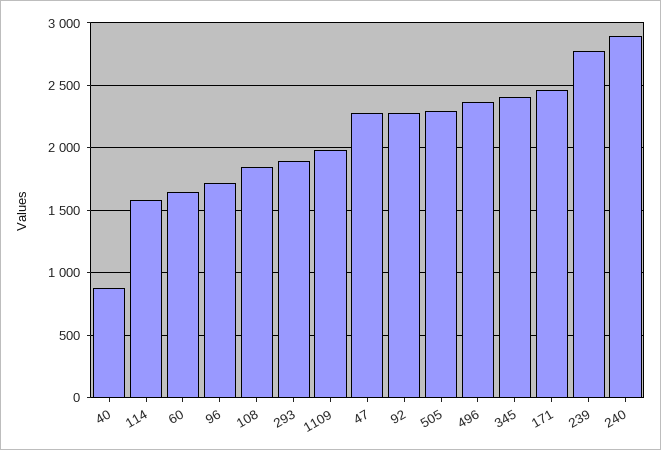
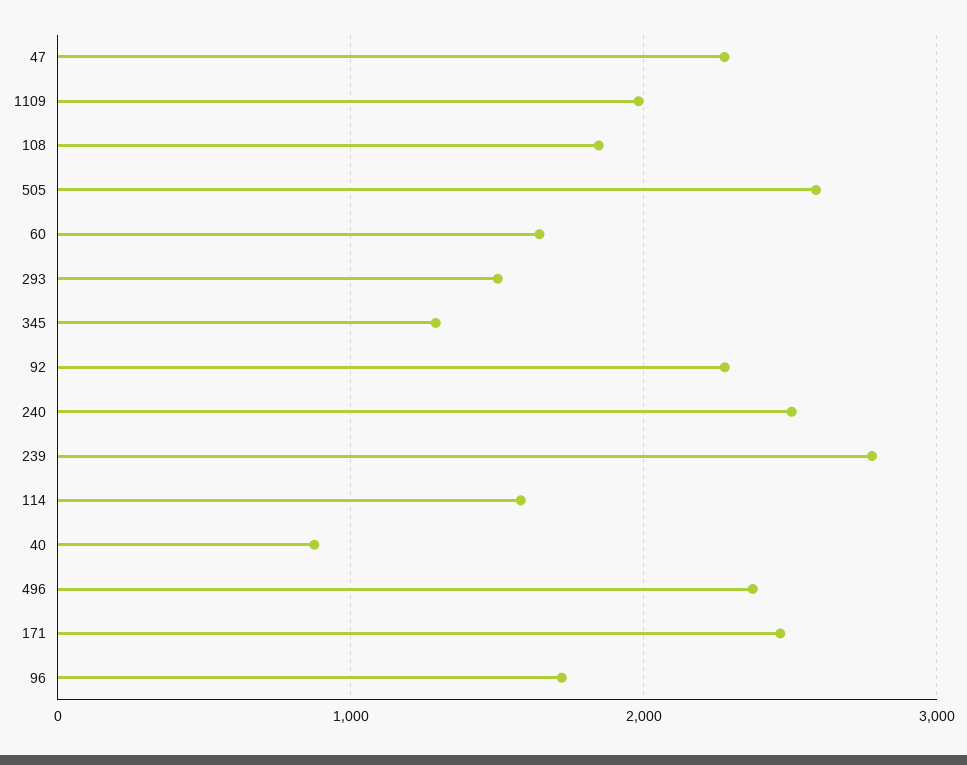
  {
    "40": 900,
    "114": 1600,
    "60": 1650,
    "96": 1700,
    "108": 1850,
-   "293": 1900,
+   "293": 1500,
    "1109": 2000,
    "47": 2300,
    "92": 2300,
-   "505": 2300,
+   "505": 2600,
    "496": 2350,
-   "345": 2400,
+   "345": 1300,
    "171": 2450,
    "239": 2800,
-   "240": 2900
+   "240": 2500
  }

